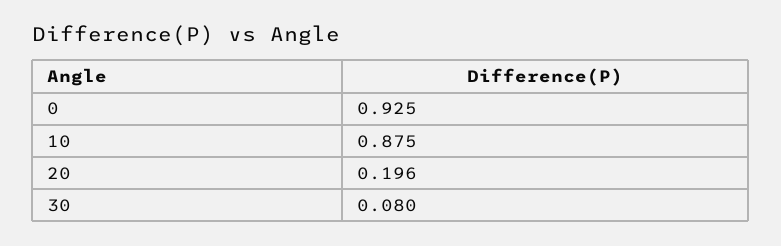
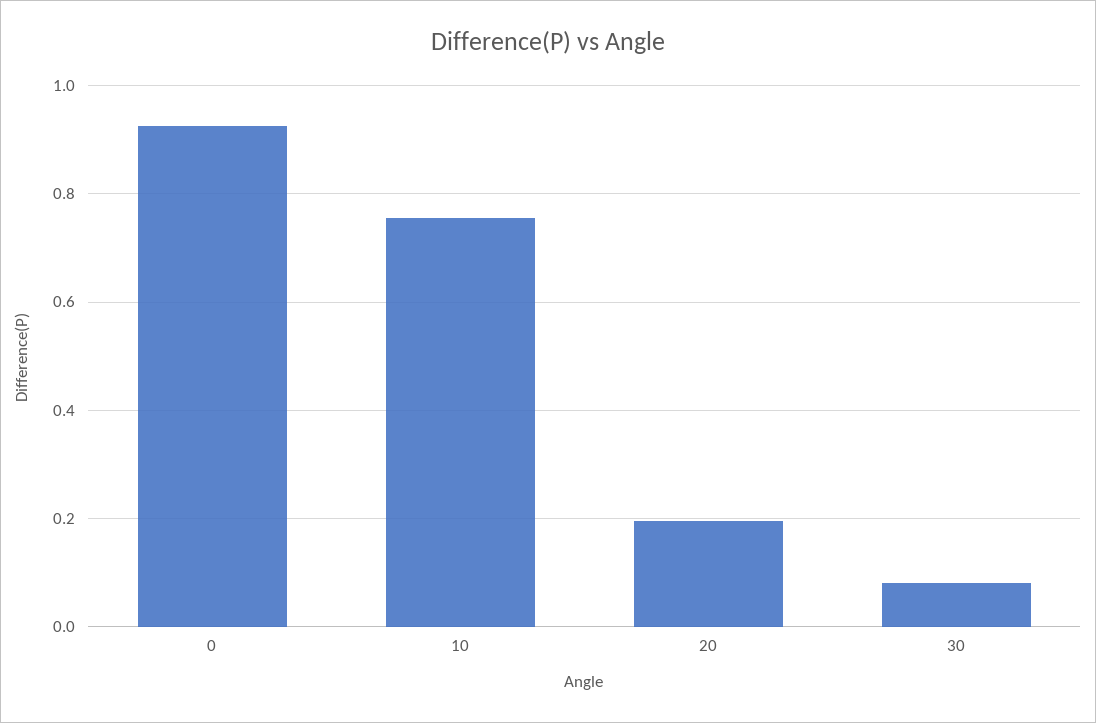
  {
    "0": 0.925,
-   "10": 0.875,
+   "10": 0.76,
    "20": 0.196,
    "30": 0.08
  }

